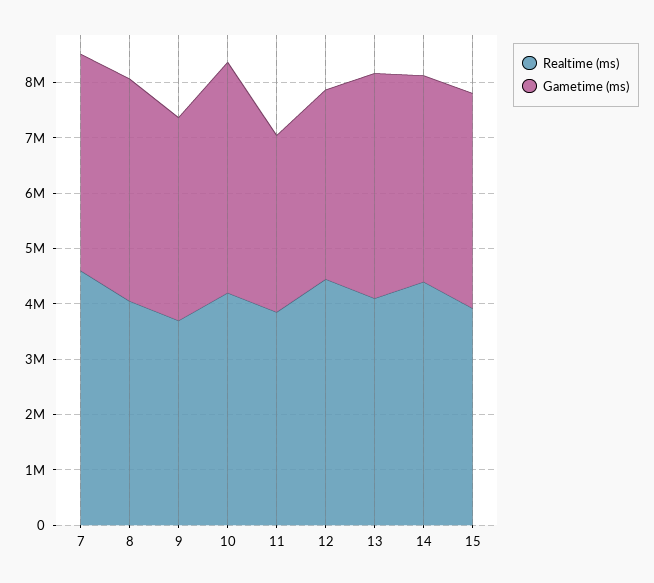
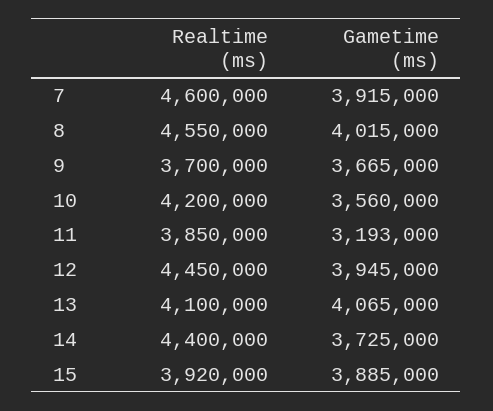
  {
    "Realtime (ms)": {
      "7": 4600000,
-     "8": 4000000,
+     "8": 4550000,
      "9": 3700000,
      "10": 4200000,
      "11": 3850000,
      "12": 4450000,
      "13": 4100000,
      "14": 4400000,
      "15": 3920000
    },
    "Gametime (ms)": {
      "7": 3915000,
      "8": 4015000,
      "9": 3665000,
-     "10": 4200000,
+     "10": 3560000,
      "11": 3193000,
-     "12": 3400000,
+     "12": 3945000,
      "13": 4065000,
      "14": 3725000,
      "15": 3885000
    }
  }

